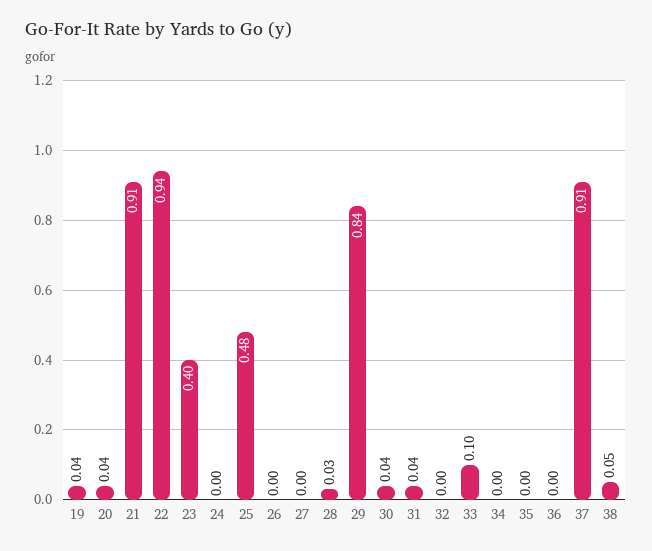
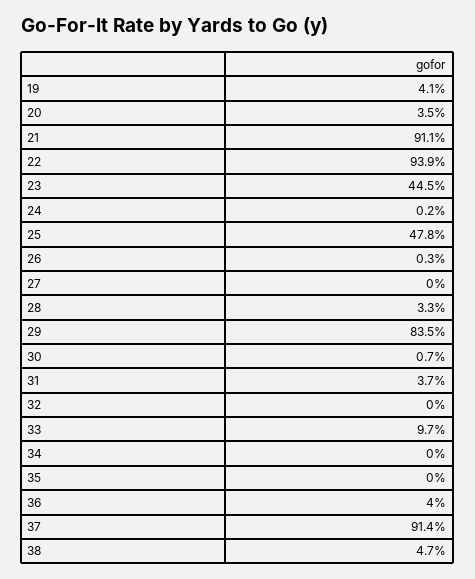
  {
    "19": 0.041,
    "20": 0.035,
    "21": 0.911,
    "22": 0.939,
-   "23": 0.4,
+   "23": 0.445,
    "24": 0.002,
    "25": 0.478,
    "26": 0.003,
    "27": 0,
    "28": 0.033,
    "29": 0.835,
-   "30": 0.04,
+   "30": 0.007,
    "31": 0.037,
    "32": 0,
    "33": 0.097,
    "34": 0,
    "35": 0,
-   "36": 0,
+   "36": 0.04,
    "37": 0.914,
    "38": 0.047
  }

